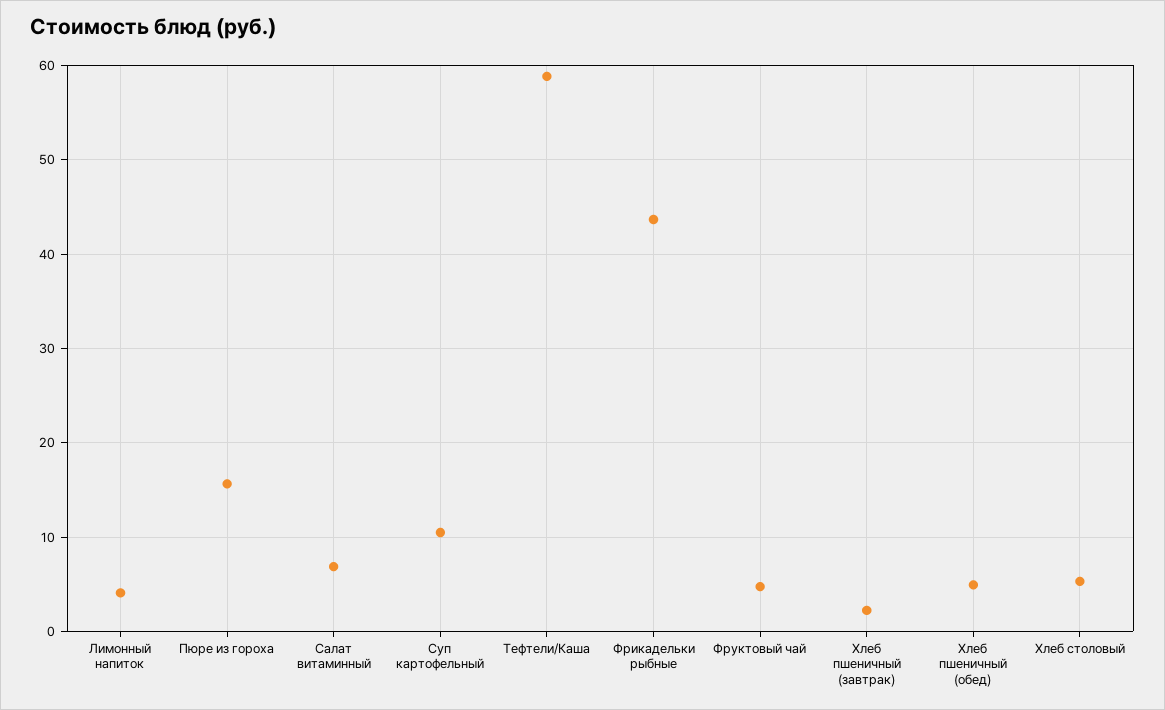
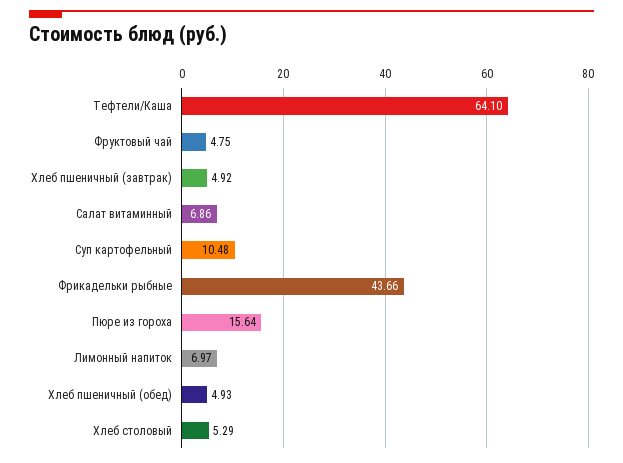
  {
-   "Лимонный напиток": 4,
+   "Лимонный напиток": 6.97,
    "Пюре из гороха": 15.64,
    "Салат витаминный": 6.86,
    "Суп картофельный": 10.48,
-   "Тефтели/Каша": 59,
+   "Тефтели/Каша": 64.1,
    "Фрикадельки рыбные": 43.66,
    "Фруктовый чай": 4.75,
-   "Хлеб пшеничный (завтрак)": 2,
+   "Хлеб пшеничный (завтрак)": 4.92,
    "Хлеб пшеничный (обед)": 4.93,
    "Хлеб столовый": 5.29
  }

